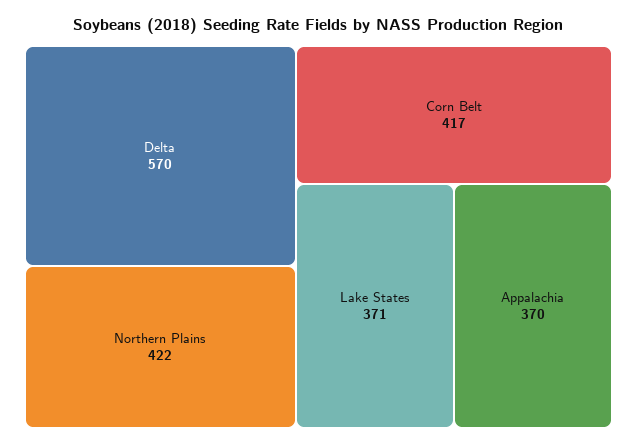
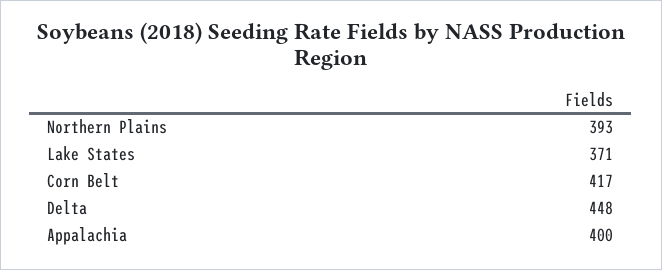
  {
-   "Delta": 570,
+   "Delta": 448,
-   "Northern Plains": 422,
+   "Northern Plains": 393,
    "Corn Belt": 417,
    "Lake States": 371,
-   "Appalachia": 370
+   "Appalachia": 400
  }

